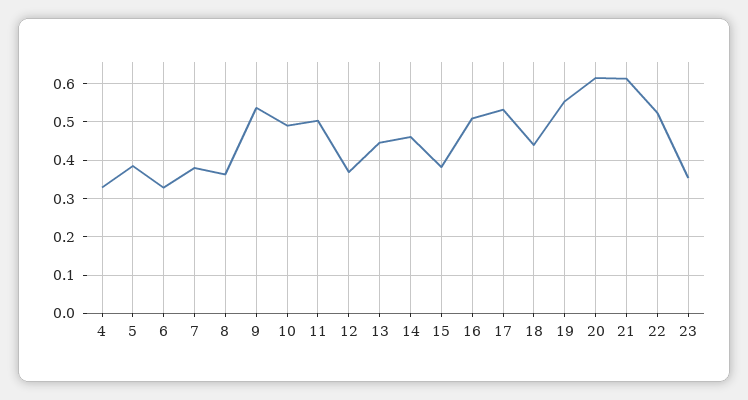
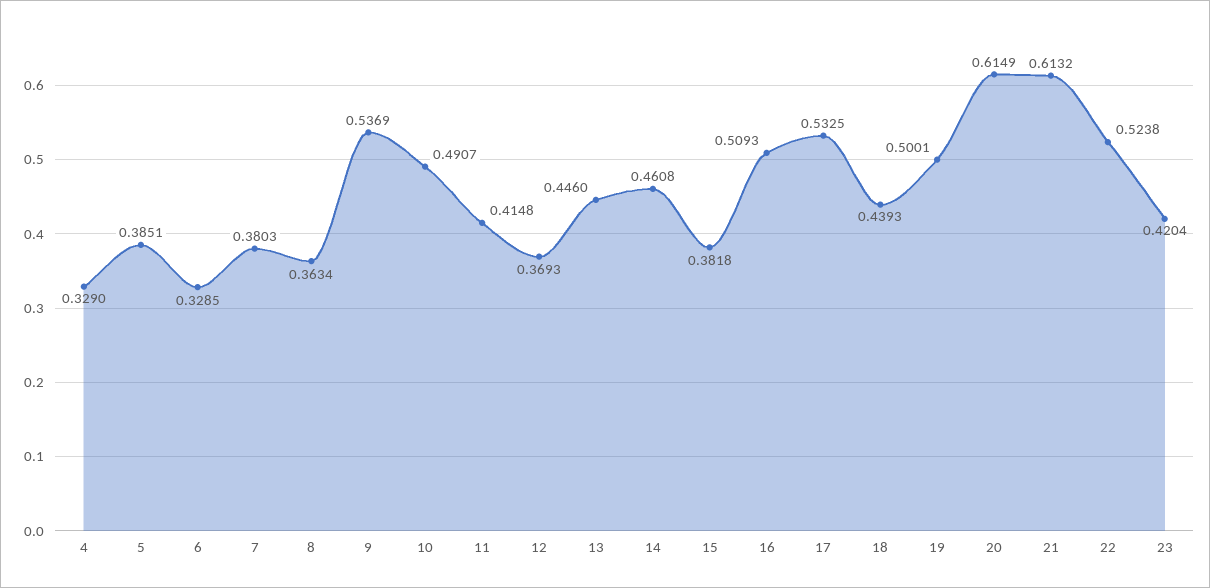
  {
    "4": 0.329,
    "5": 0.3851,
    "6": 0.3285,
    "7": 0.3803,
    "8": 0.3634,
    "9": 0.5369,
    "10": 0.4907,
-   "11": 0.5,
+   "11": 0.4148,
    "12": 0.3693,
    "13": 0.446,
    "14": 0.4608,
    "15": 0.3818,
    "16": 0.5093,
    "17": 0.5325,
    "18": 0.4393,
-   "19": 0.56,
+   "19": 0.5001,
    "20": 0.6149,
    "21": 0.6132,
    "22": 0.5238,
-   "23": 0.36
+   "23": 0.4204
  }

